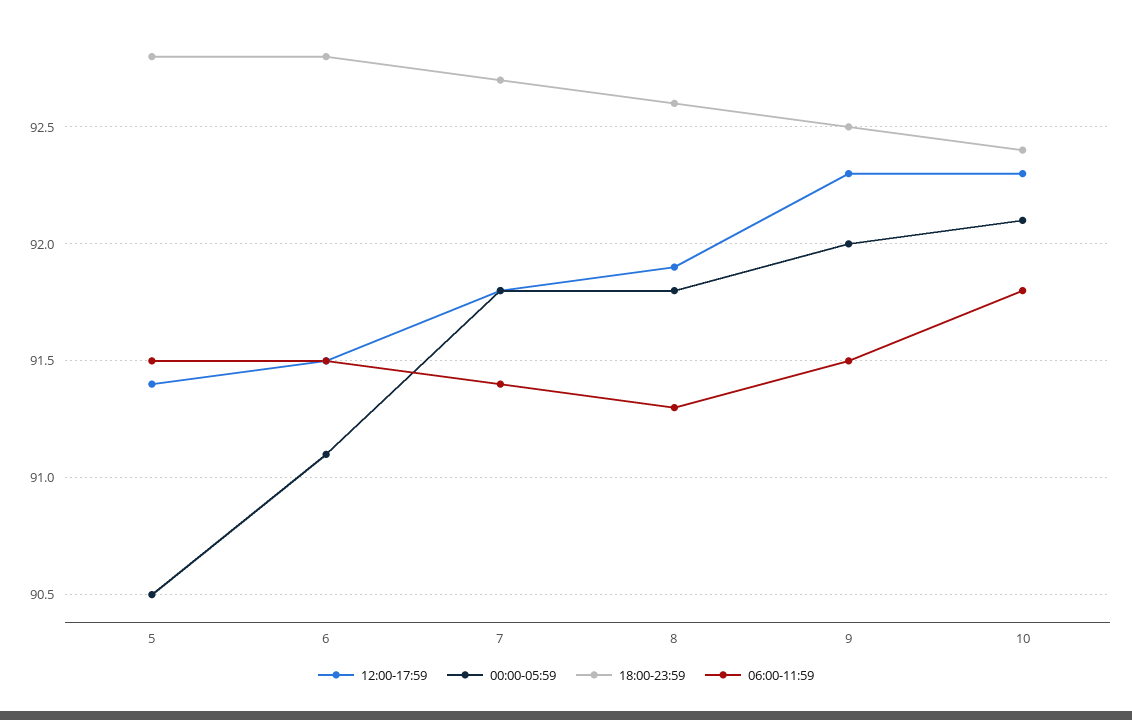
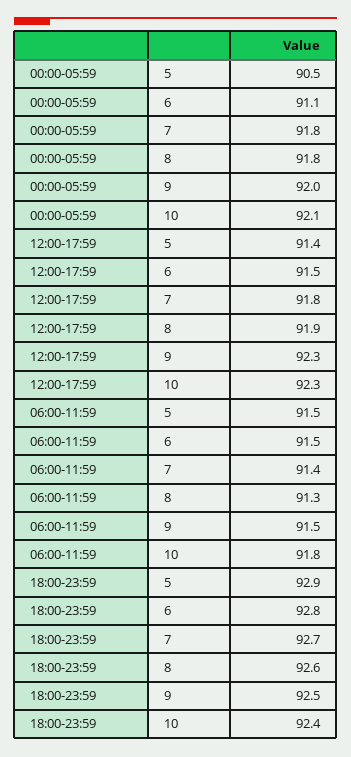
  {
    "12:00-17:59": {
      "5": 91.4,
      "6": 91.5,
      "7": 91.8,
      "8": 91.9,
      "9": 92.3,
      "10": 92.3
    },
    "00:00-05:59": {
      "5": 90.5,
      "6": 91.1,
      "7": 91.8,
      "8": 91.8,
      "9": 92,
      "10": 92.1
    },
    "18:00-23:59": {
-     "5": 92.8,
+     "5": 92.9,
      "6": 92.8,
      "7": 92.7,
      "8": 92.6,
      "9": 92.5,
      "10": 92.4
    },
    "06:00-11:59": {
      "5": 91.5,
      "6": 91.5,
      "7": 91.4,
      "8": 91.3,
      "9": 91.5,
      "10": 91.8
    }
  }

